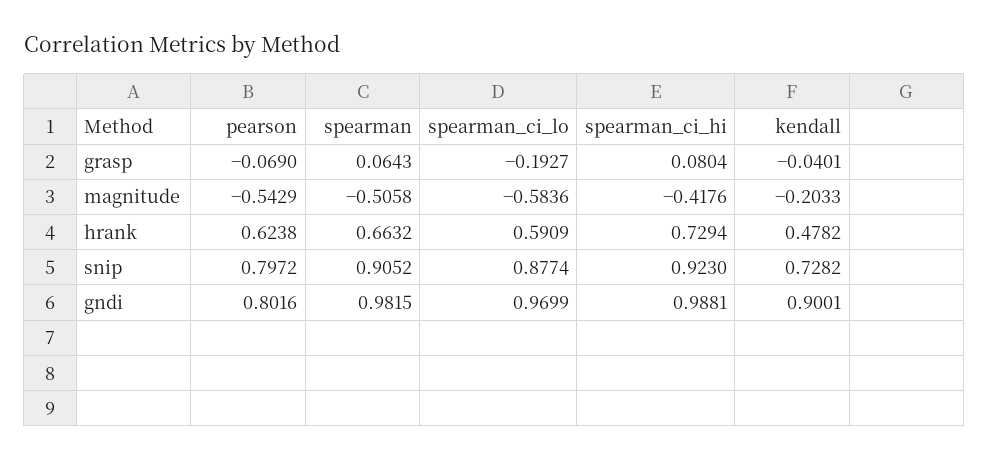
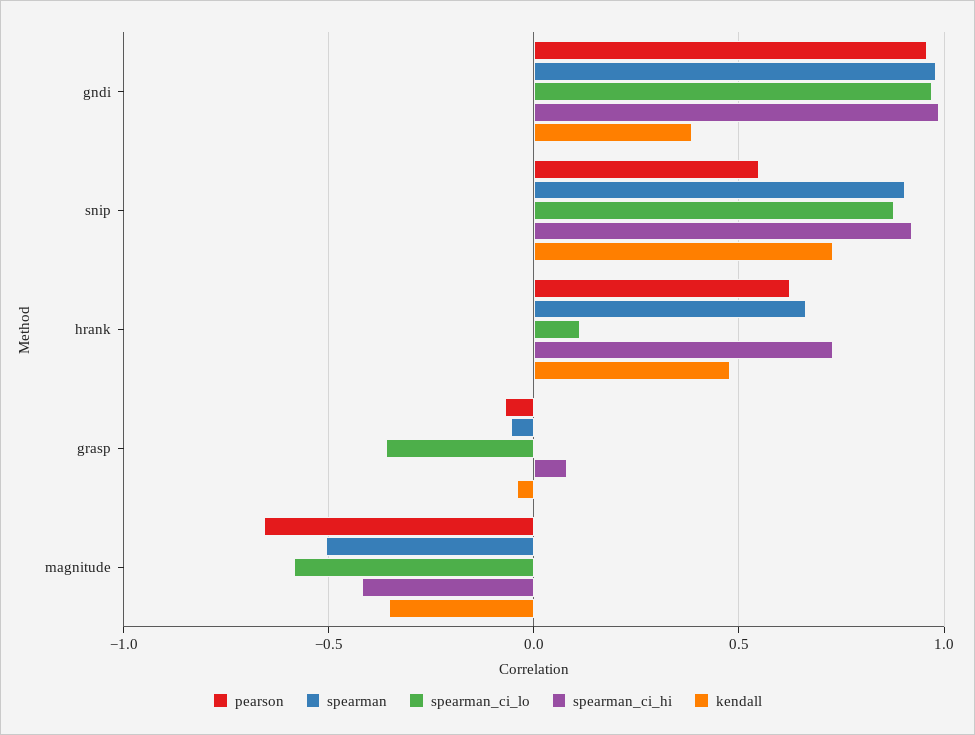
  {
    "pearson": {
      "grasp": -0.069,
-     "magnitude": -0.5429,
+     "magnitude": -0.65,
      "hrank": 0.6238,
-     "snip": 0.7972,
+     "snip": 0.55,
-     "gndi": 0.8016
+     "gndi": 0.95
    },
    "spearman": {
-     "grasp": 0.0643,
+     "grasp": -0.05,
      "magnitude": -0.5058,
      "hrank": 0.6632,
      "snip": 0.9052,
      "gndi": 0.9815
    },
    "spearman_ci_lo": {
-     "grasp": -0.1927,
+     "grasp": -0.35,
      "magnitude": -0.5836,
-     "hrank": 0.5909,
+     "hrank": 0.1,
      "snip": 0.8774,
      "gndi": 0.9699
    },
    "spearman_ci_hi": {
      "grasp": 0.0804,
      "magnitude": -0.4176,
      "hrank": 0.7294,
      "snip": 0.923,
      "gndi": 0.9881
    },
    "kendall": {
      "grasp": -0.0401,
-     "magnitude": -0.2033,
+     "magnitude": -0.35,
      "hrank": 0.4782,
      "snip": 0.7282,
-     "gndi": 0.9001
+     "gndi": 0.4
    }
  }

